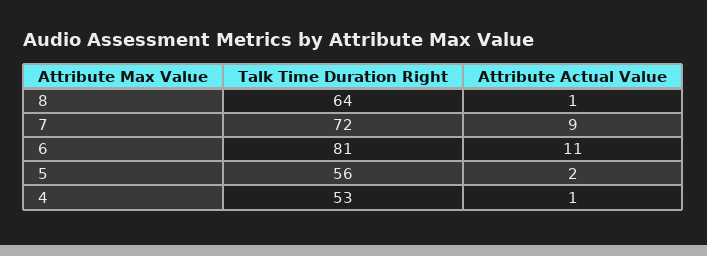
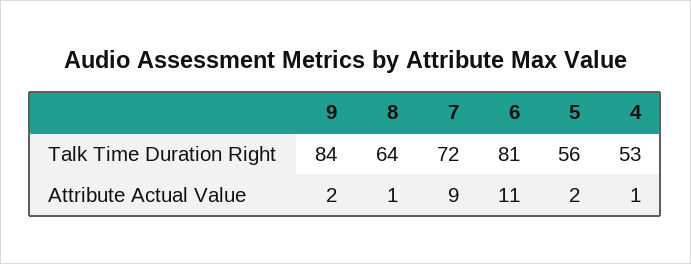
  {
    "Talk Time Duration Right": {
      "8": 64,
      "7": 72,
      "6": 81,
      "5": 56,
-     "4": 53
+     "4": 53,
+     "9": 84
    },
    "Attribute Actual Value": {
      "8": 1,
      "7": 9,
      "6": 11,
      "5": 2,
-     "4": 1
+     "4": 1,
+     "9": 2
    }
  }

